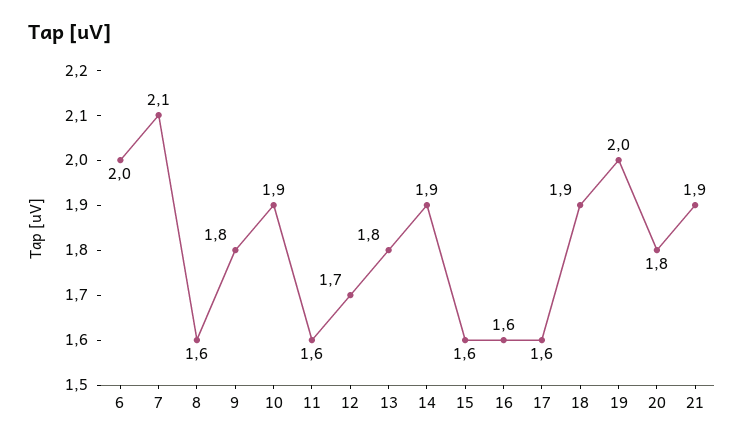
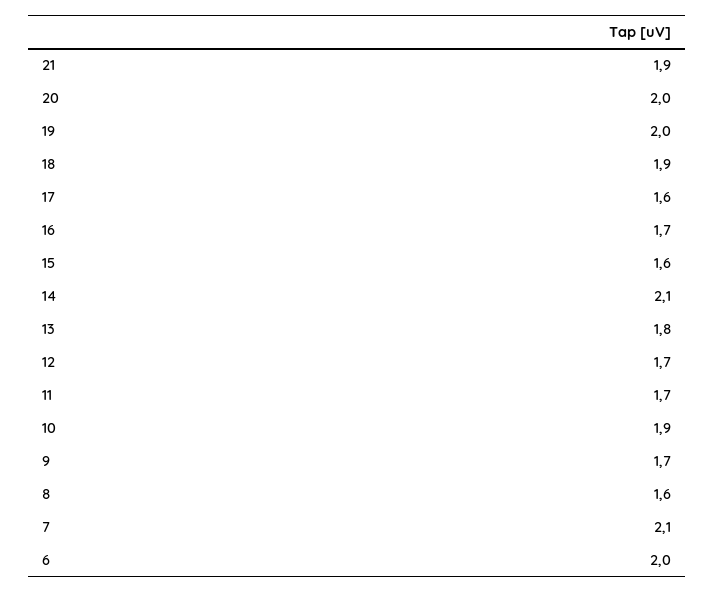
  {
    "6": 2,
    "7": 2.1,
    "8": 1.6,
-   "9": 1.8,
+   "9": 1.7,
    "10": 1.9,
-   "11": 1.6,
+   "11": 1.7,
    "12": 1.7,
    "13": 1.8,
-   "14": 1.9,
+   "14": 2.1,
    "15": 1.6,
-   "16": 1.6,
+   "16": 1.7,
    "17": 1.6,
    "18": 1.9,
    "19": 2,
-   "20": 1.8,
+   "20": 2,
    "21": 1.9
  }

